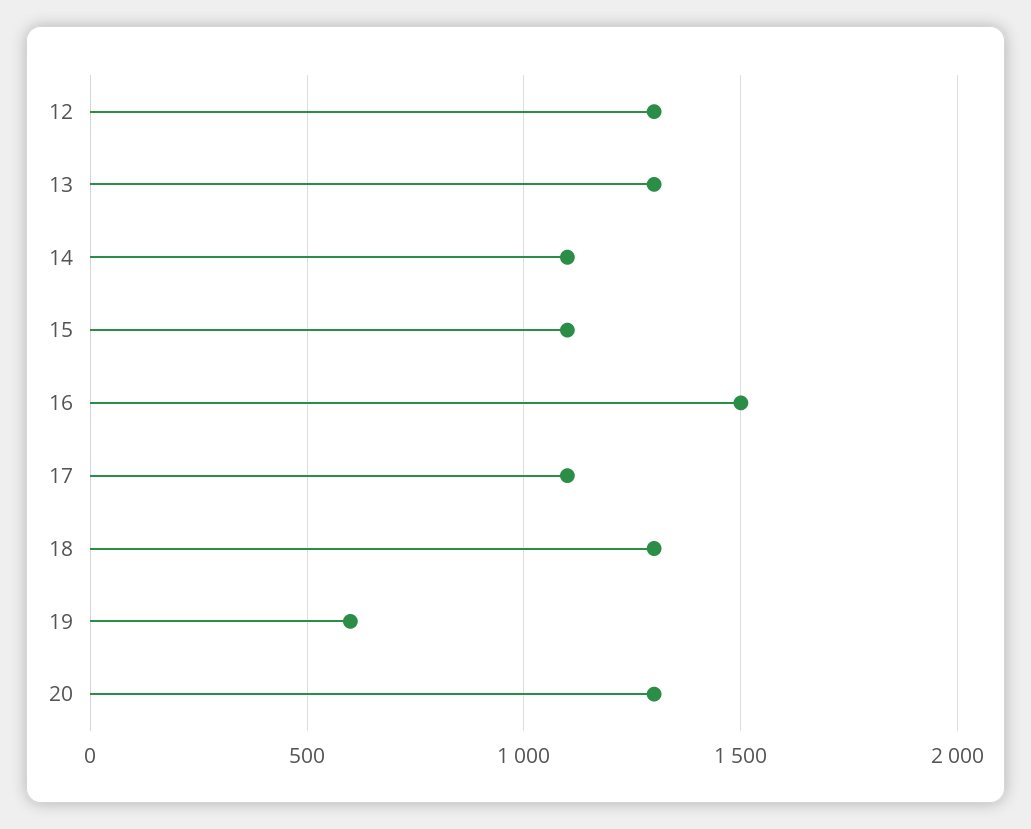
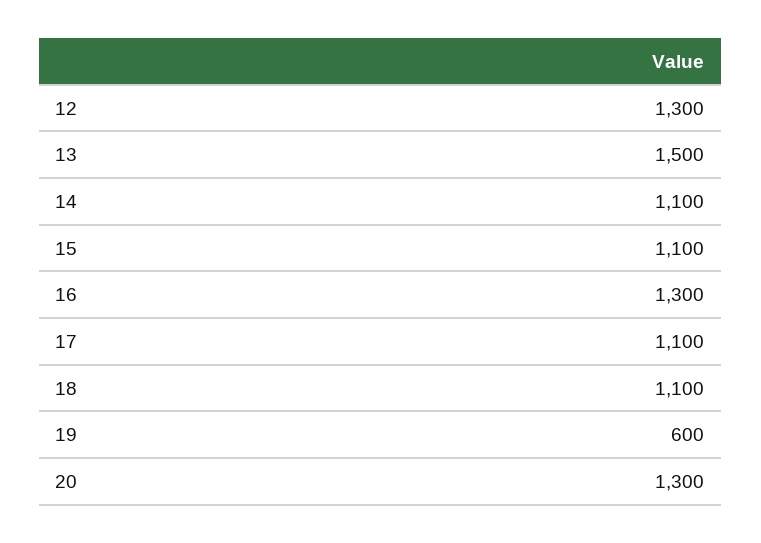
  {
    "12": 1300,
-   "13": 1300,
+   "13": 1500,
    "14": 1100,
    "15": 1100,
-   "16": 1500,
+   "16": 1300,
    "17": 1100,
-   "18": 1300,
+   "18": 1100,
    "19": 600,
    "20": 1300
  }

